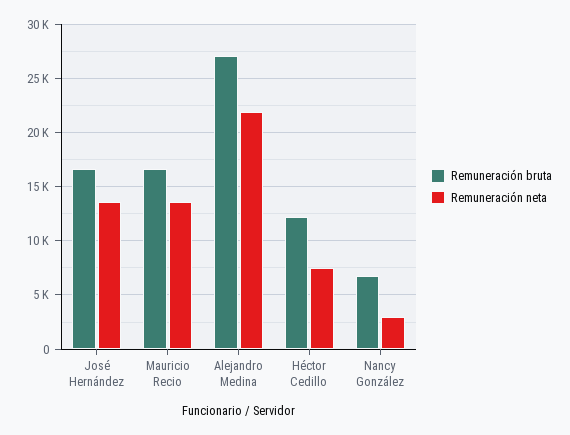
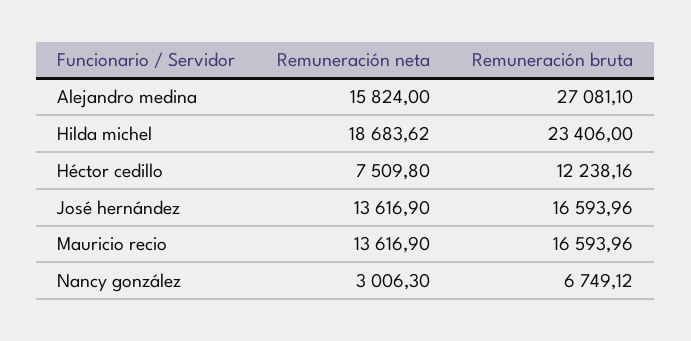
  {
    "Remuneración bruta": {
      "José Hernández": 16593.96,
      "Mauricio Recio": 16593.96,
      "Alejandro Medina": 27081.1,
      "Héctor Cedillo": 12238.16,
-     "Nancy González": 6749.12
+     "Nancy González": 6749.12,
+     "Hilda michel": 23406
    },
    "Remuneración neta": {
      "José Hernández": 13616.9,
      "Mauricio Recio": 13616.9,
-     "Alejandro Medina": 22000,
+     "Alejandro Medina": 15824,
      "Héctor Cedillo": 7509.8,
-     "Nancy González": 3006.3
+     "Nancy González": 3006.3,
+     "Hilda michel": 18683.62
    }
  }

